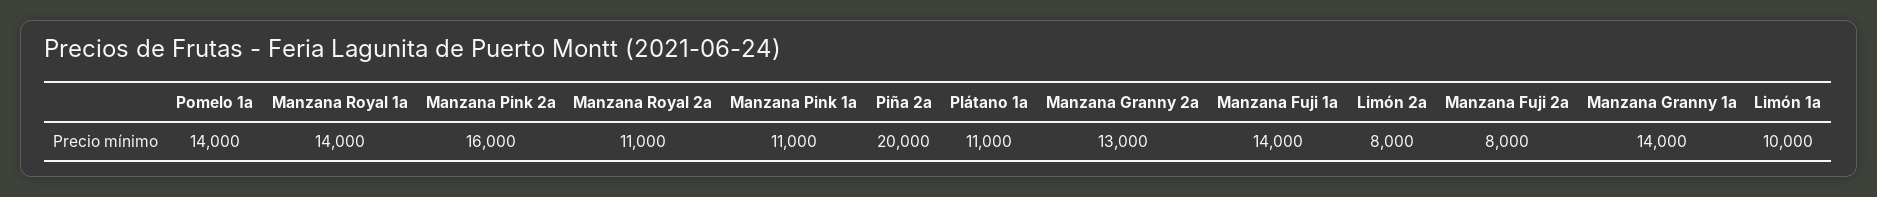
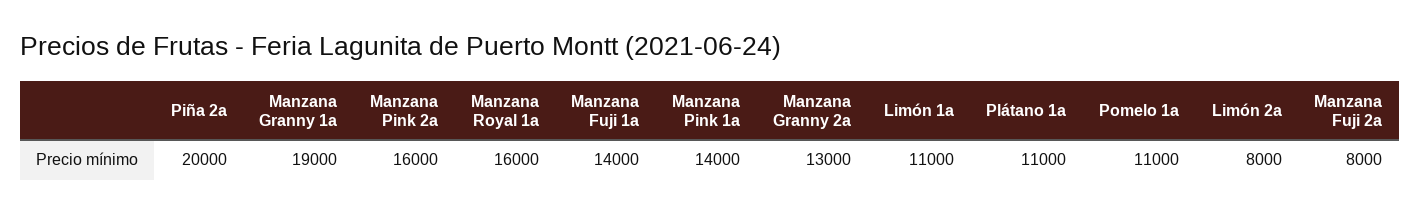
  {
-   "Pomelo 1a": 14000,
+   "Pomelo 1a": 11000,
-   "Manzana Royal 1a": 14000,
+   "Manzana Royal 1a": 16000,
    "Manzana Pink 2a": 16000,
-   "Manzana Royal 2a": 11000,
-   "Manzana Pink 1a": 11000,
+   "Manzana Pink 1a": 14000,
    "Piña 2a": 20000,
    "Plátano 1a": 11000,
    "Manzana Granny 2a": 13000,
    "Manzana Fuji 1a": 14000,
    "Limón 2a": 8000,
    "Manzana Fuji 2a": 8000,
-   "Manzana Granny 1a": 14000,
+   "Manzana Granny 1a": 19000,
-   "Limón 1a": 10000
+   "Limón 1a": 11000
  }

